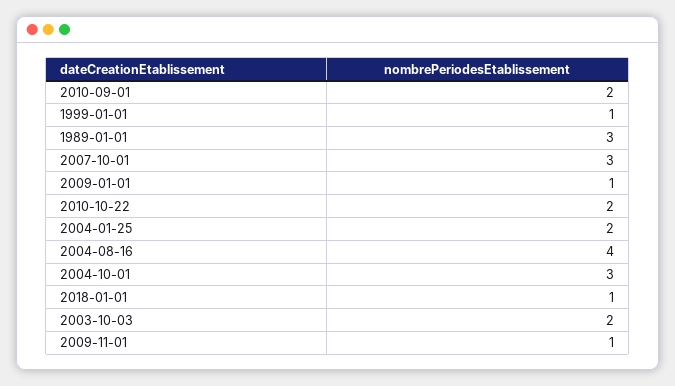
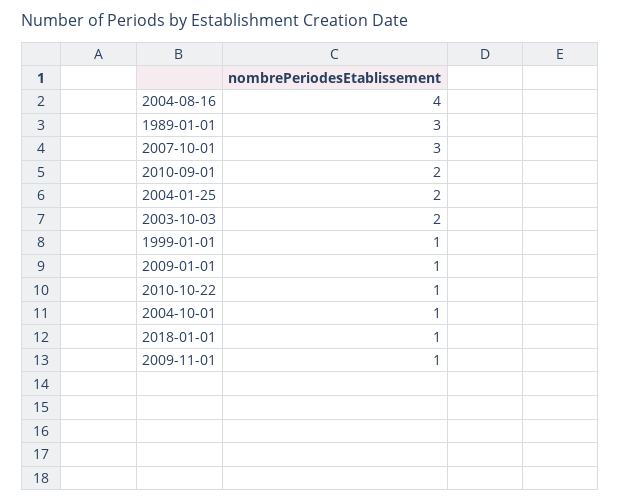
  {
    "2010-09-01": 2,
    "1999-01-01": 1,
    "1989-01-01": 3,
    "2007-10-01": 3,
    "2009-01-01": 1,
-   "2010-10-22": 2,
+   "2010-10-22": 1,
    "2004-01-25": 2,
    "2004-08-16": 4,
-   "2004-10-01": 3,
+   "2004-10-01": 1,
    "2018-01-01": 1,
    "2003-10-03": 2,
    "2009-11-01": 1
  }

